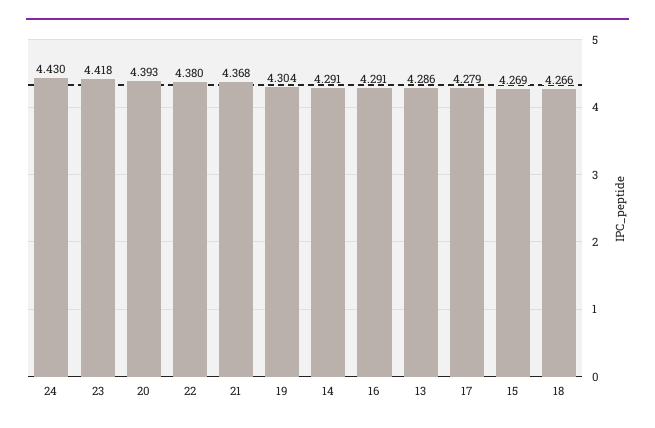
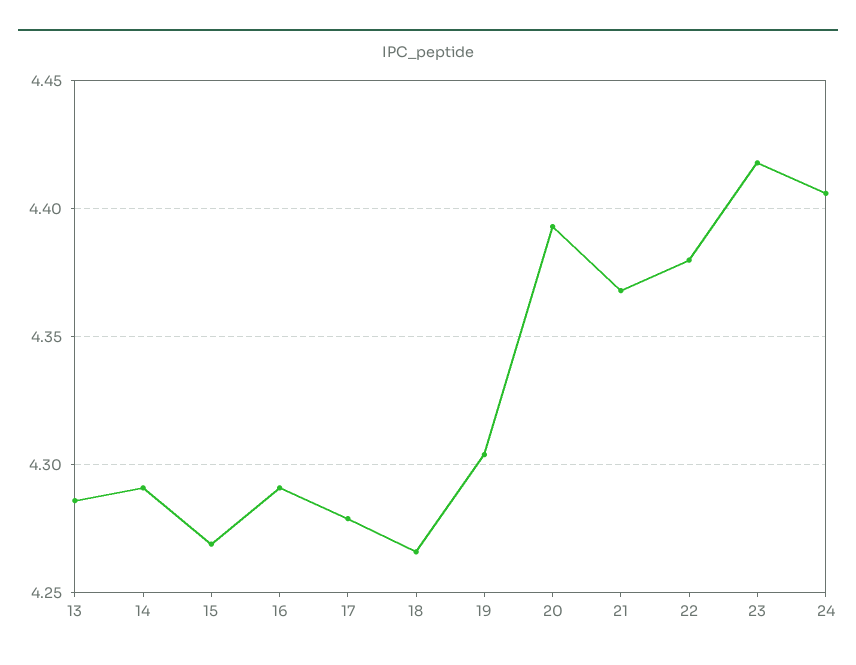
  {
-   "24": 4.43,
+   "24": 4.405,
    "23": 4.418,
    "20": 4.393,
    "22": 4.38,
    "21": 4.368,
    "19": 4.304,
    "14": 4.291,
    "16": 4.291,
    "13": 4.286,
    "17": 4.279,
    "15": 4.269,
    "18": 4.266
  }

